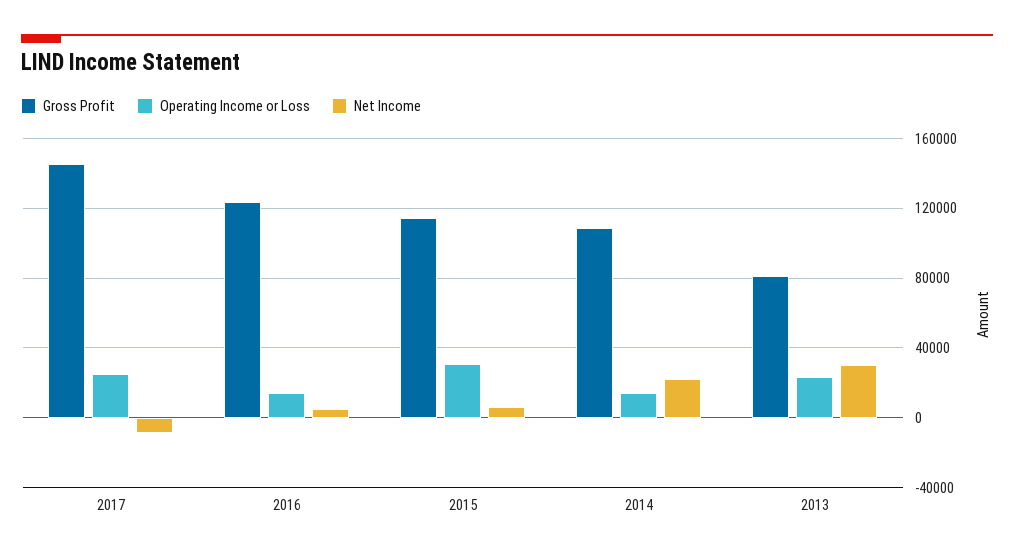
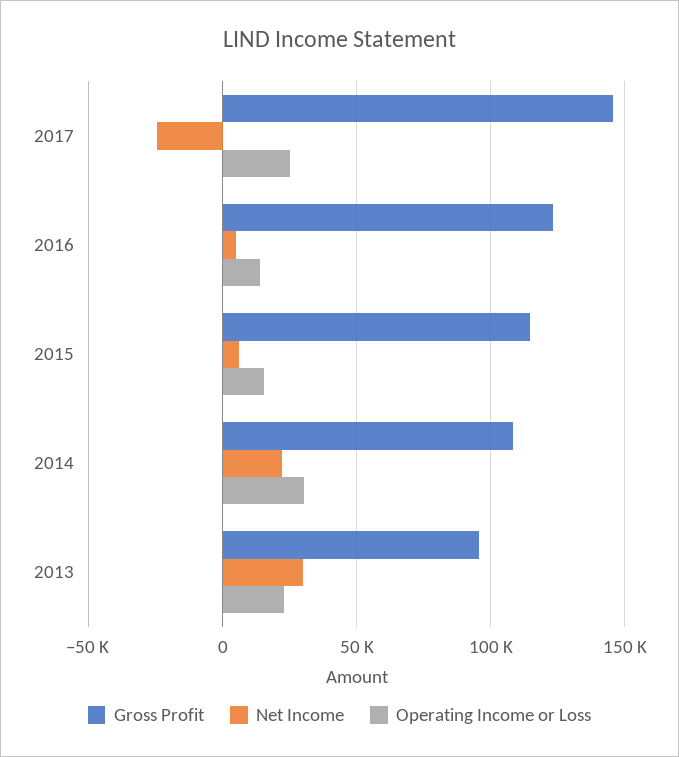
  {
    "Gross Profit": {
      "2017": 145000,
      "2016": 125000,
      "2015": 115000,
      "2014": 110000,
-     "2013": 80000
+     "2013": 95000
    },
    "Operating Income or Loss": {
      "2017": 25000,
      "2016": 15000,
-     "2015": 30000,
+     "2015": 15000,
-     "2014": 15000,
+     "2014": 30000,
      "2013": 25000
    },
    "Net Income": {
-     "2017": -10000,
+     "2017": -25000,
      "2016": 5000,
      "2015": 5000,
      "2014": 20000,
      "2013": 30000
    }
  }

